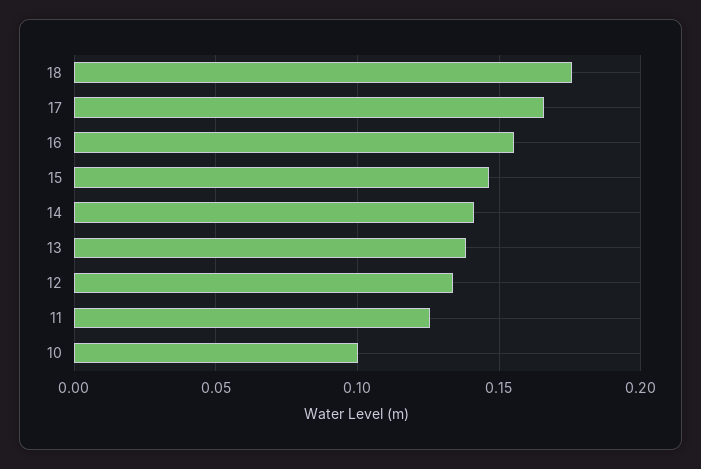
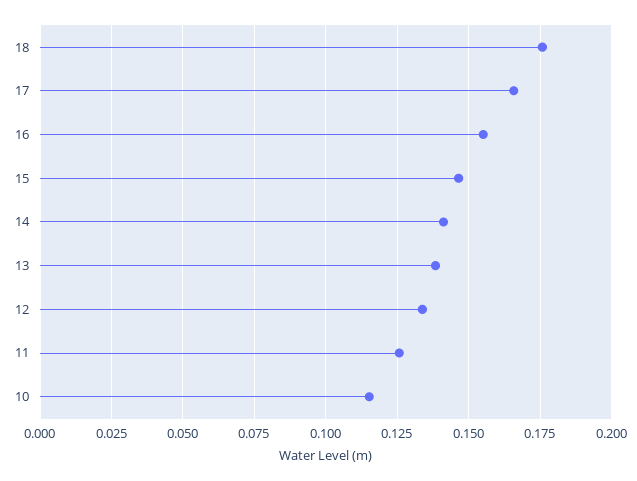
  {
    "18": 0.175,
    "17": 0.165,
    "16": 0.155,
    "15": 0.1475,
    "14": 0.14,
    "13": 0.1375,
    "12": 0.135,
    "11": 0.125,
-   "10": 0.1
+   "10": 0.115
  }

